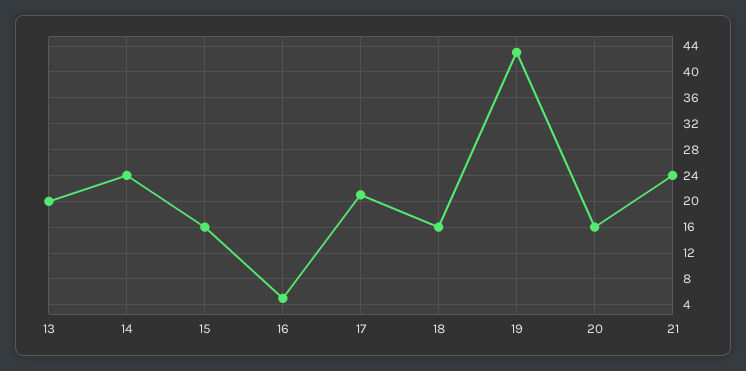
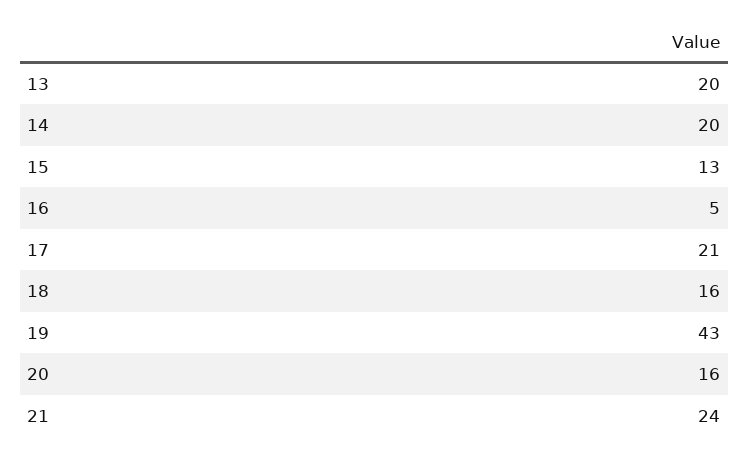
  {
    "13": 20,
-   "14": 24,
+   "14": 20,
-   "15": 16,
+   "15": 13,
    "16": 5,
    "17": 21,
    "18": 16,
    "19": 43,
    "20": 16,
    "21": 24
  }

